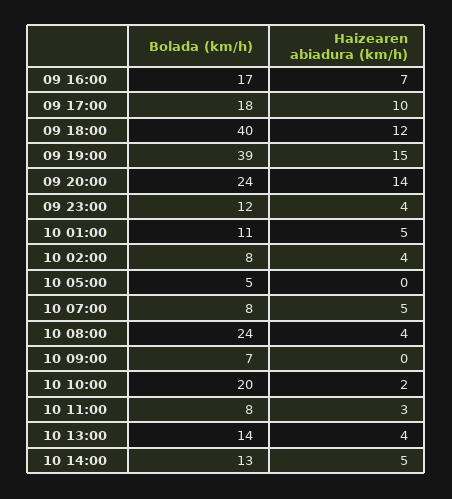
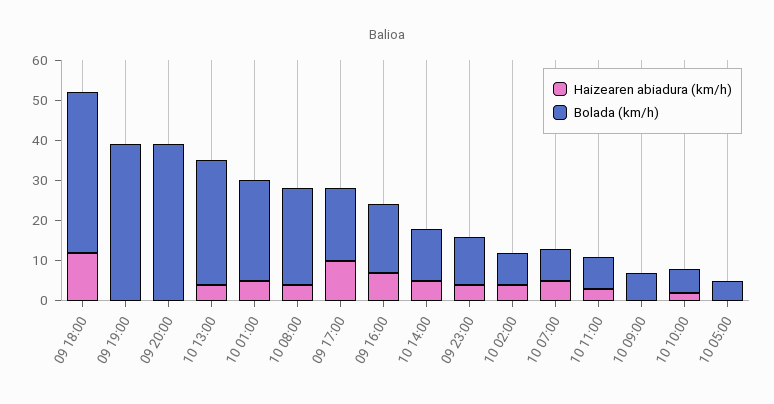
  {
    "Bolada (km/h)": {
      "09 16:00": 17,
      "09 17:00": 18,
      "09 18:00": 40,
      "09 19:00": 39,
-     "09 20:00": 24,
+     "09 20:00": 40,
      "09 23:00": 12,
-     "10 01:00": 11,
+     "10 01:00": 25,
      "10 02:00": 8,
      "10 05:00": 5,
      "10 07:00": 8,
      "10 08:00": 24,
      "10 09:00": 7,
-     "10 10:00": 20,
+     "10 10:00": 5,
      "10 11:00": 8,
-     "10 13:00": 14,
+     "10 13:00": 30,
      "10 14:00": 13
    },
    "Haizearen abiadura (km/h)": {
      "09 16:00": 7,
      "09 17:00": 10,
      "09 18:00": 12,
-     "09 19:00": 15,
+     "09 19:00": 0,
-     "09 20:00": 14,
+     "09 20:00": 0,
      "09 23:00": 4,
      "10 01:00": 5,
      "10 02:00": 4,
      "10 05:00": 0,
      "10 07:00": 5,
      "10 08:00": 4,
      "10 09:00": 0,
      "10 10:00": 2,
      "10 11:00": 3,
      "10 13:00": 4,
      "10 14:00": 5
    }
  }

